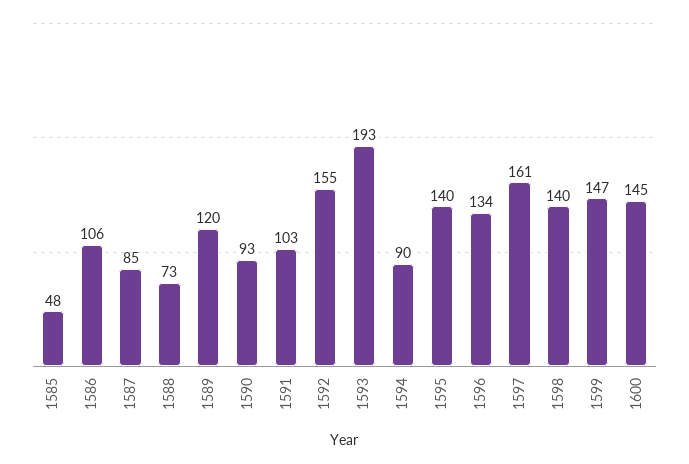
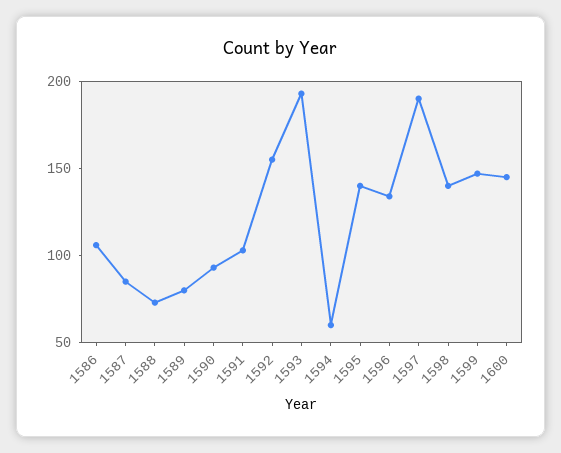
  {
-   "1585": 48,
    "1586": 106,
    "1587": 85,
    "1588": 73,
-   "1589": 120,
+   "1589": 80,
    "1590": 93,
    "1591": 103,
    "1592": 155,
    "1593": 193,
-   "1594": 90,
+   "1594": 60,
    "1595": 140,
    "1596": 134,
-   "1597": 161,
+   "1597": 190,
    "1598": 140,
    "1599": 147,
    "1600": 145
  }

